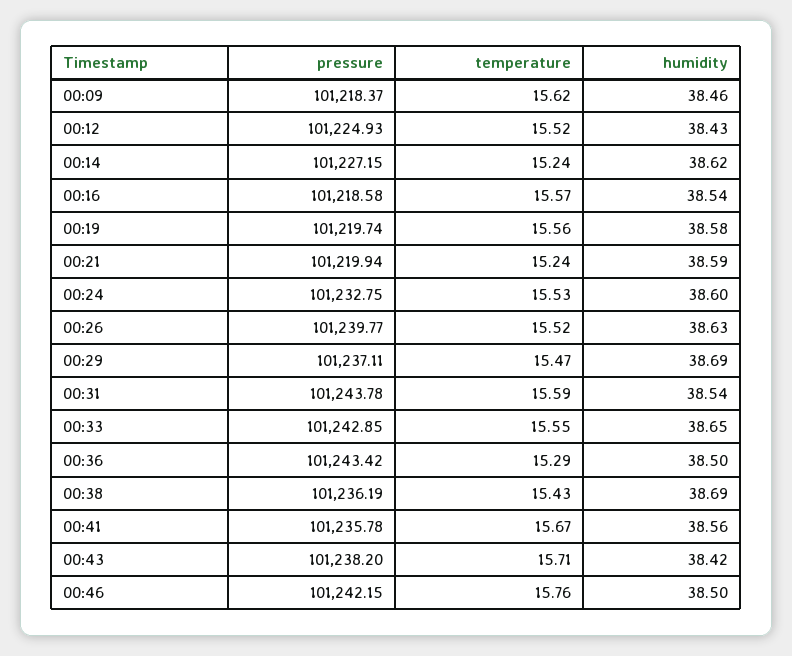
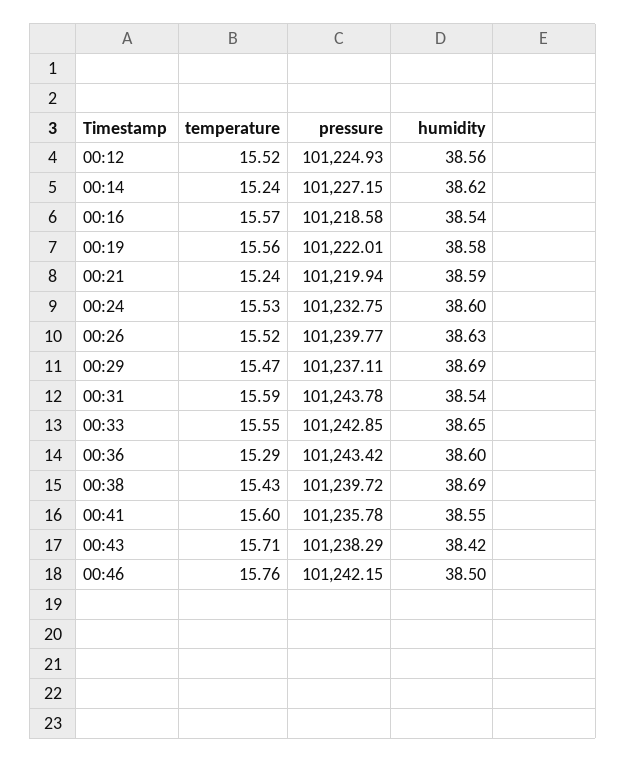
  {
    "pressure": {
-     "00:09": 101218.37,
      "00:12": 101224.93,
      "00:14": 101227.15,
      "00:16": 101218.58,
-     "00:19": 101219.74,
+     "00:19": 101222.01,
      "00:21": 101219.94,
      "00:24": 101232.75,
      "00:26": 101239.77,
      "00:29": 101237.11,
      "00:31": 101243.78,
      "00:33": 101242.85,
      "00:36": 101243.42,
-     "00:38": 101236.19,
+     "00:38": 101239.72,
      "00:41": 101235.78,
-     "00:43": 101238.2,
+     "00:43": 101238.29,
      "00:46": 101242.15
    },
    "temperature": {
-     "00:09": 15.62,
      "00:12": 15.52,
      "00:14": 15.24,
      "00:16": 15.57,
      "00:19": 15.56,
      "00:21": 15.24,
      "00:24": 15.53,
      "00:26": 15.52,
      "00:29": 15.47,
      "00:31": 15.59,
      "00:33": 15.55,
      "00:36": 15.29,
      "00:38": 15.43,
-     "00:41": 15.67,
+     "00:41": 15.6,
      "00:43": 15.71,
      "00:46": 15.76
    },
    "humidity": {
-     "00:09": 38.46,
-     "00:12": 38.43,
+     "00:12": 38.56,
      "00:14": 38.62,
      "00:16": 38.54,
      "00:19": 38.58,
      "00:21": 38.59,
      "00:24": 38.6,
      "00:26": 38.63,
      "00:29": 38.69,
      "00:31": 38.54,
      "00:33": 38.65,
-     "00:36": 38.5,
+     "00:36": 38.6,
      "00:38": 38.69,
-     "00:41": 38.56,
+     "00:41": 38.55,
      "00:43": 38.42,
      "00:46": 38.5
    }
  }

